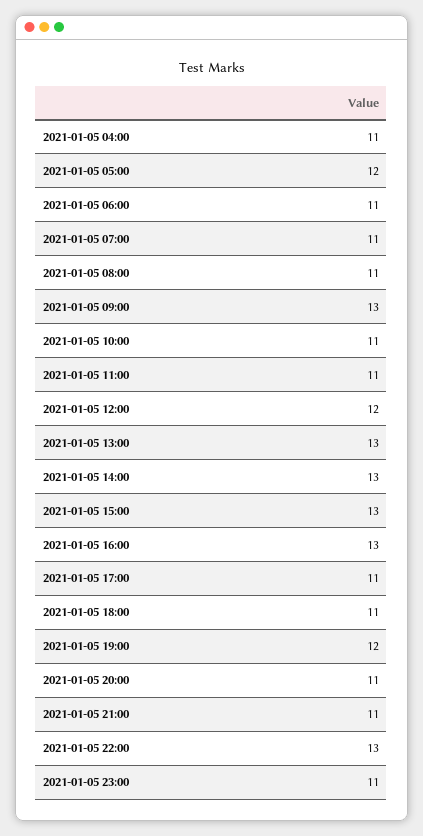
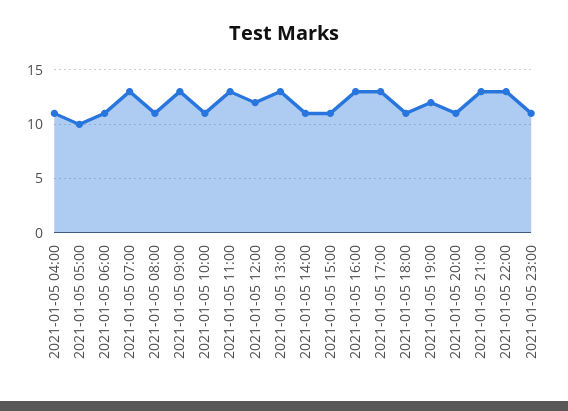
  {
    "2021-01-05 04:00": 11,
-   "2021-01-05 05:00": 12,
+   "2021-01-05 05:00": 10,
    "2021-01-05 06:00": 11,
-   "2021-01-05 07:00": 11,
+   "2021-01-05 07:00": 13,
    "2021-01-05 08:00": 11,
    "2021-01-05 09:00": 13,
    "2021-01-05 10:00": 11,
-   "2021-01-05 11:00": 11,
+   "2021-01-05 11:00": 13,
    "2021-01-05 12:00": 12,
    "2021-01-05 13:00": 13,
-   "2021-01-05 14:00": 13,
+   "2021-01-05 14:00": 11,
-   "2021-01-05 15:00": 13,
+   "2021-01-05 15:00": 11,
    "2021-01-05 16:00": 13,
-   "2021-01-05 17:00": 11,
+   "2021-01-05 17:00": 13,
    "2021-01-05 18:00": 11,
    "2021-01-05 19:00": 12,
    "2021-01-05 20:00": 11,
-   "2021-01-05 21:00": 11,
+   "2021-01-05 21:00": 13,
    "2021-01-05 22:00": 13,
    "2021-01-05 23:00": 11
  }

